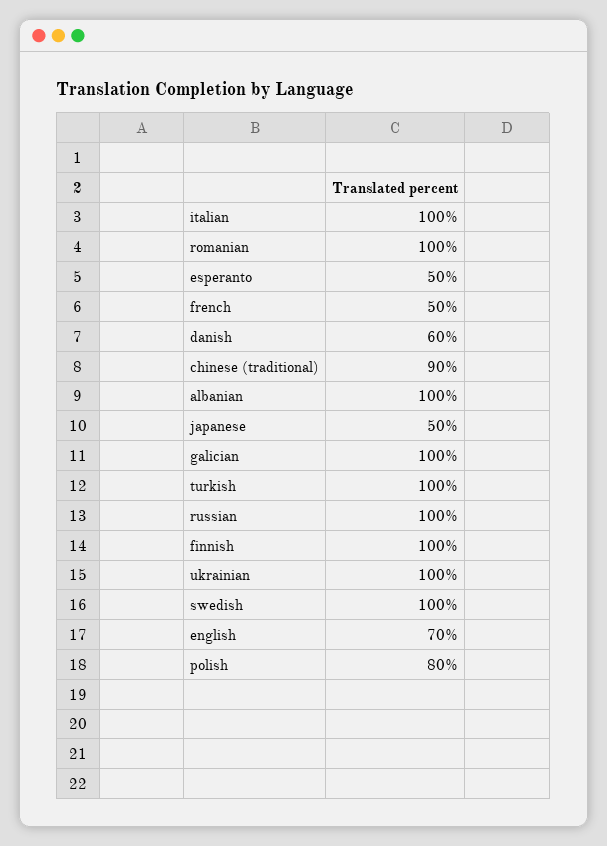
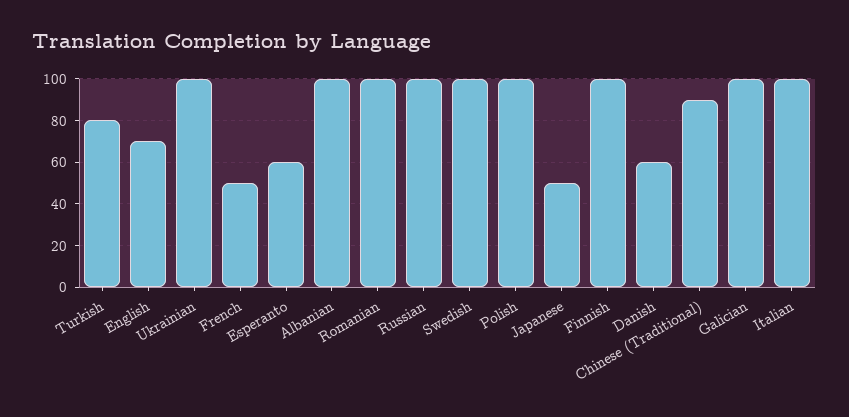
  {
    "italian": 100,
    "romanian": 100,
-   "esperanto": 50,
+   "esperanto": 60,
    "french": 50,
    "danish": 60,
    "chinese (traditional)": 90,
    "albanian": 100,
    "japanese": 50,
    "galician": 100,
-   "turkish": 100,
+   "turkish": 80,
    "russian": 100,
    "finnish": 100,
    "ukrainian": 100,
    "swedish": 100,
    "english": 70,
-   "polish": 80
+   "polish": 100
  }

